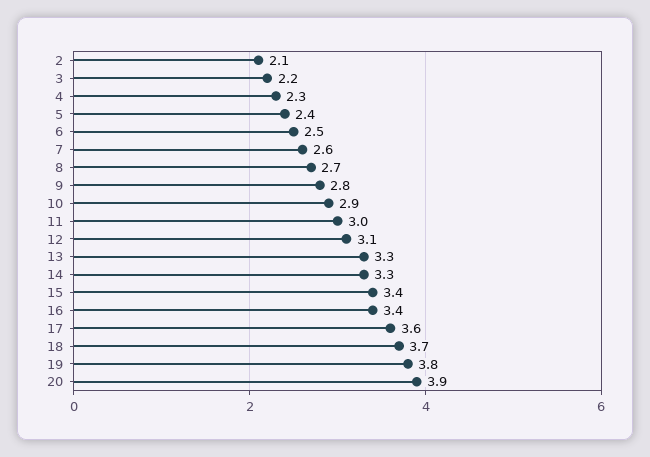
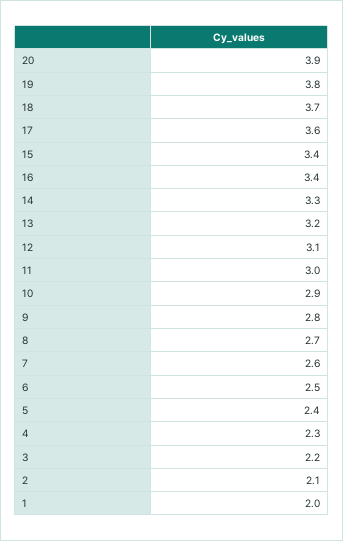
  {
    "2": 2.1,
    "3": 2.2,
    "4": 2.3,
    "5": 2.4,
    "6": 2.5,
    "7": 2.6,
    "8": 2.7,
    "9": 2.8,
    "10": 2.9,
    "11": 3,
    "12": 3.1,
-   "13": 3.3,
+   "13": 3.2,
    "14": 3.3,
    "15": 3.4,
    "16": 3.4,
    "17": 3.6,
    "18": 3.7,
    "19": 3.8,
-   "20": 3.9
+   "20": 3.9,
+   "1": 2
  }

